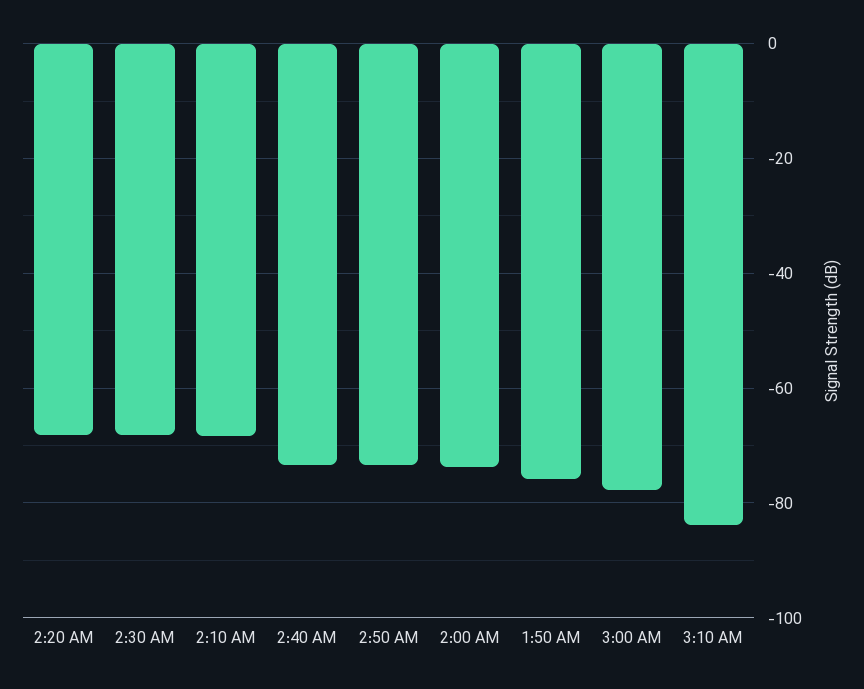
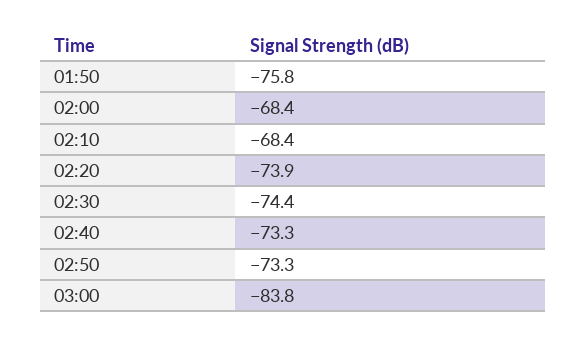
  {
-   "2:20 AM": -68,
+   "2:20 AM": -73.9,
-   "2:30 AM": -68,
+   "2:30 AM": -74.4,
    "2:10 AM": -68.4,
    "2:40 AM": -73.3,
    "2:50 AM": -73.3,
-   "2:00 AM": -74,
+   "2:00 AM": -68.4,
    "1:50 AM": -75.8,
-   "3:00 AM": -78,
+   "3:00 AM": -83.8
-   "3:10 AM": -84
  }

